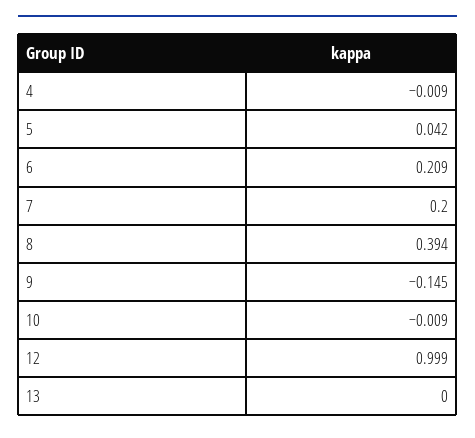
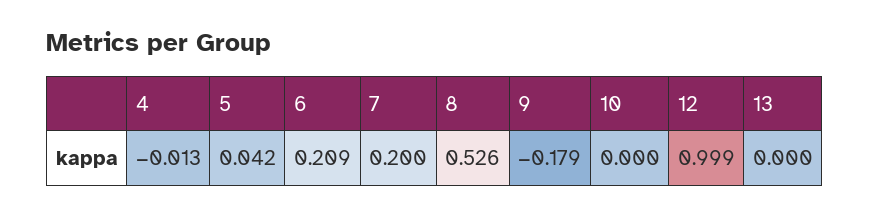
  {
-   "4": -0.009,
+   "4": -0.013,
    "5": 0.042,
    "6": 0.209,
    "7": 0.2,
-   "8": 0.394,
+   "8": 0.526,
-   "9": -0.145,
+   "9": -0.179,
-   "10": -0.009,
+   "10": 0,
    "12": 0.999,
    "13": 0
  }

